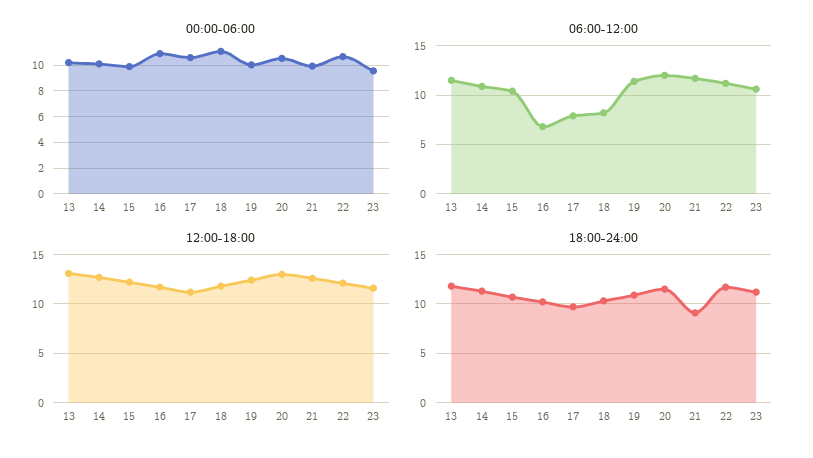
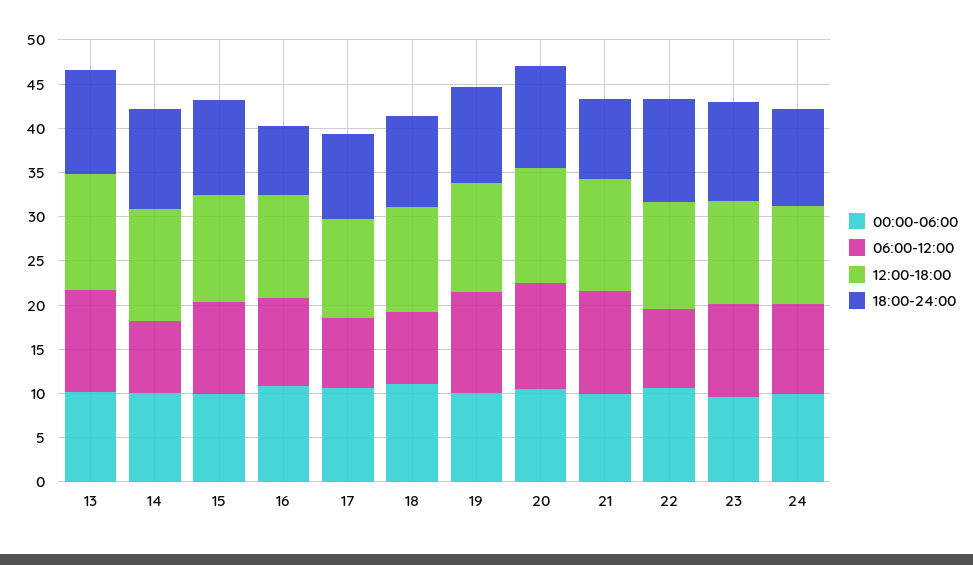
  {
    "00:00-06:00": {
      "13": 10,
      "14": 10,
      "15": 10,
      "16": 11,
      "17": 10.5,
      "18": 11,
      "19": 10,
      "20": 10.5,
      "21": 10,
      "22": 10.5,
-     "23": 9.5
+     "23": 9.5,
+     "24": 10
    },
    "06:00-12:00": {
      "13": 12,
-     "14": 11,
+     "14": 8,
      "15": 10,
-     "16": 7,
+     "16": 10,
      "17": 8,
      "18": 8,
      "19": 11,
      "20": 12,
      "21": 12,
-     "22": 11,
+     "22": 9,
-     "23": 11
+     "23": 11,
+     "24": 10
    },
    "12:00-18:00": {
      "13": 13,
      "14": 13,
      "15": 12,
      "16": 12,
      "17": 11,
      "18": 12,
      "19": 12,
      "20": 13,
      "21": 13,
      "22": 12,
-     "23": 12
+     "23": 12,
+     "24": 11
    },
    "18:00-24:00": {
      "13": 12,
      "14": 11,
      "15": 11,
-     "16": 10,
+     "16": 8,
      "17": 10,
      "18": 10,
      "19": 11,
      "20": 12,
      "21": 9,
      "22": 12,
-     "23": 11
+     "23": 11,
+     "24": 11
    }
  }

